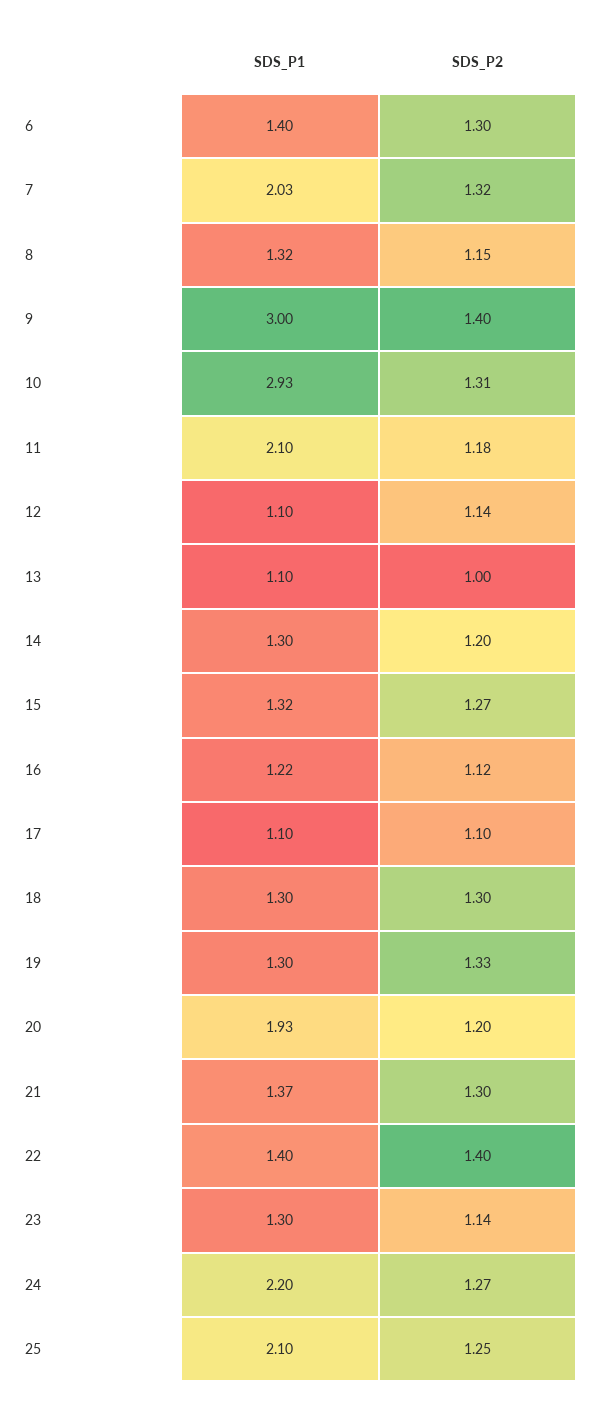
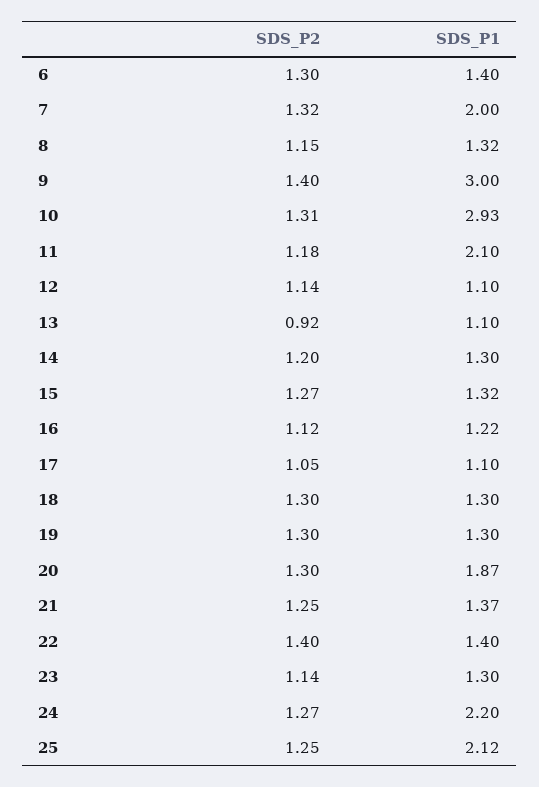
  {
    "SDS_P1": {
      "6": 1.4,
-     "7": 2.03,
+     "7": 2,
      "8": 1.32,
      "9": 3,
      "10": 2.93,
      "11": 2.1,
      "12": 1.1,
      "13": 1.1,
      "14": 1.3,
      "15": 1.32,
      "16": 1.22,
      "17": 1.1,
      "18": 1.3,
      "19": 1.3,
-     "20": 1.93,
+     "20": 1.87,
      "21": 1.37,
      "22": 1.4,
      "23": 1.3,
      "24": 2.2,
-     "25": 2.1
+     "25": 2.12
    },
    "SDS_P2": {
      "6": 1.3,
      "7": 1.32,
      "8": 1.15,
      "9": 1.4,
      "10": 1.31,
      "11": 1.18,
      "12": 1.14,
-     "13": 1,
+     "13": 0.92,
      "14": 1.2,
      "15": 1.27,
      "16": 1.12,
-     "17": 1.1,
+     "17": 1.05,
      "18": 1.3,
-     "19": 1.33,
+     "19": 1.3,
-     "20": 1.2,
+     "20": 1.3,
-     "21": 1.3,
+     "21": 1.25,
      "22": 1.4,
      "23": 1.14,
      "24": 1.27,
      "25": 1.25
    }
  }

